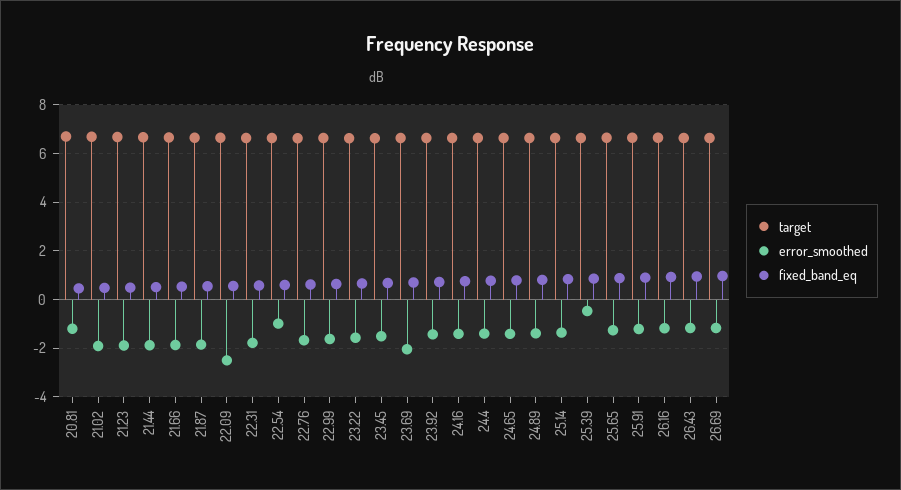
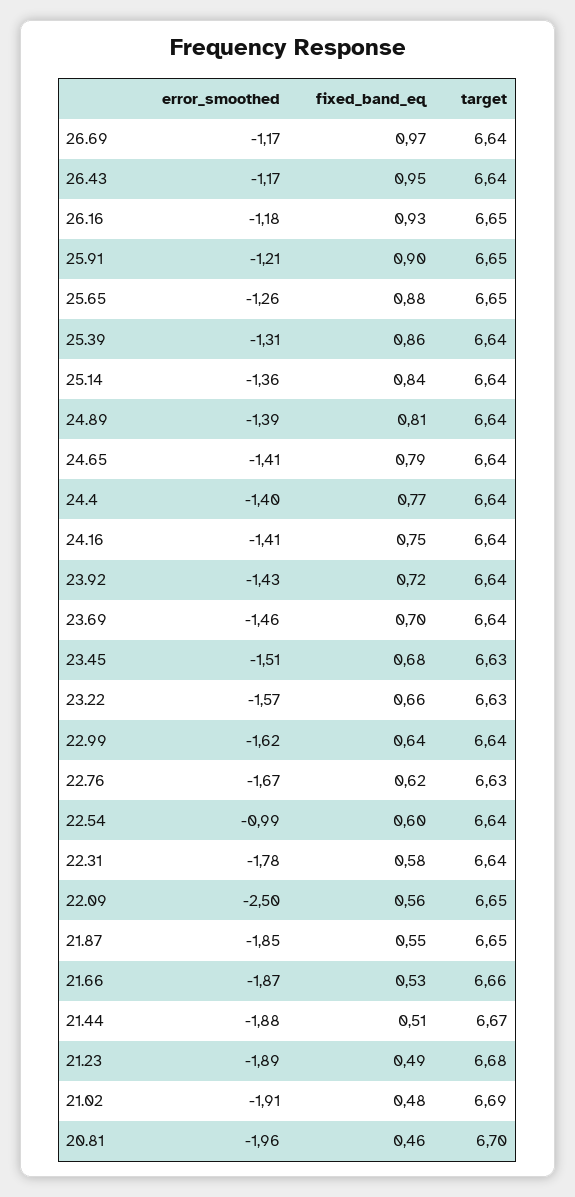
  {
    "target": {
      "20.81": 6.7,
      "21.02": 6.69,
      "21.23": 6.68,
      "21.44": 6.67,
      "21.66": 6.66,
      "21.87": 6.65,
      "22.09": 6.65,
      "22.31": 6.64,
      "22.54": 6.64,
      "22.76": 6.63,
      "22.99": 6.64,
      "23.22": 6.63,
      "23.45": 6.63,
      "23.69": 6.64,
      "23.92": 6.64,
      "24.16": 6.64,
      "24.4": 6.64,
      "24.65": 6.64,
      "24.89": 6.64,
      "25.14": 6.64,
      "25.39": 6.64,
      "25.65": 6.65,
      "25.91": 6.65,
      "26.16": 6.65,
      "26.43": 6.64,
      "26.69": 6.64
    },
    "error_smoothed": {
-     "20.81": -1.25,
+     "20.81": -1.96,
      "21.02": -1.91,
      "21.23": -1.89,
      "21.44": -1.88,
      "21.66": -1.87,
      "21.87": -1.85,
      "22.09": -2.5,
      "22.31": -1.78,
      "22.54": -0.99,
      "22.76": -1.67,
      "22.99": -1.62,
      "23.22": -1.57,
      "23.45": -1.51,
-     "23.69": -2,
+     "23.69": -1.46,
      "23.92": -1.43,
      "24.16": -1.41,
      "24.4": -1.4,
      "24.65": -1.41,
      "24.89": -1.39,
      "25.14": -1.36,
-     "25.39": -0.5,
+     "25.39": -1.31,
      "25.65": -1.26,
      "25.91": -1.21,
      "26.16": -1.18,
      "26.43": -1.17,
      "26.69": -1.17
    },
    "fixed_band_eq": {
      "20.81": 0.46,
      "21.02": 0.48,
      "21.23": 0.49,
      "21.44": 0.51,
      "21.66": 0.53,
      "21.87": 0.55,
      "22.09": 0.56,
      "22.31": 0.58,
      "22.54": 0.6,
      "22.76": 0.62,
      "22.99": 0.64,
      "23.22": 0.66,
      "23.45": 0.68,
      "23.69": 0.7,
      "23.92": 0.72,
      "24.16": 0.75,
      "24.4": 0.77,
      "24.65": 0.79,
      "24.89": 0.81,
      "25.14": 0.84,
      "25.39": 0.86,
      "25.65": 0.88,
      "25.91": 0.9,
      "26.16": 0.93,
      "26.43": 0.95,
      "26.69": 0.97
    }
  }

